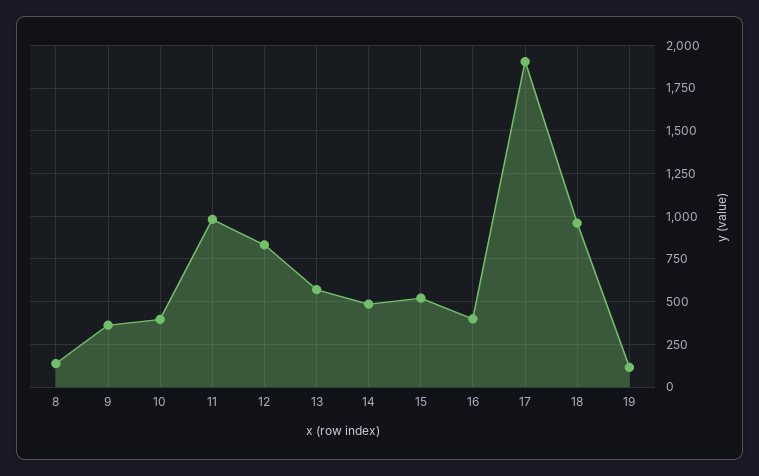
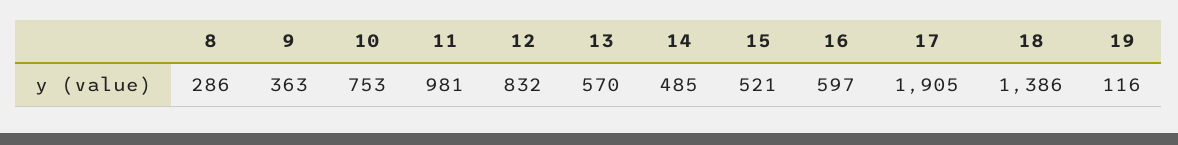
  {
-   "8": 150,
+   "8": 286,
    "9": 363,
-   "10": 400,
+   "10": 753,
    "11": 981,
    "12": 832,
    "13": 570,
    "14": 485,
    "15": 521,
-   "16": 400,
+   "16": 597,
    "17": 1905,
-   "18": 950,
+   "18": 1386,
    "19": 116
  }

